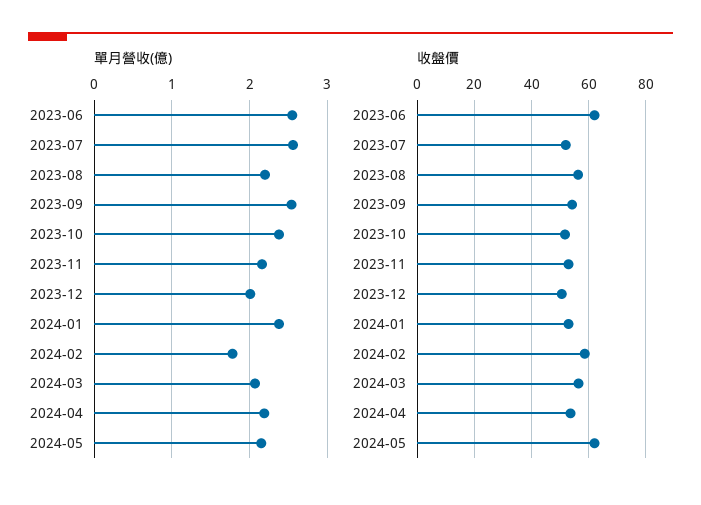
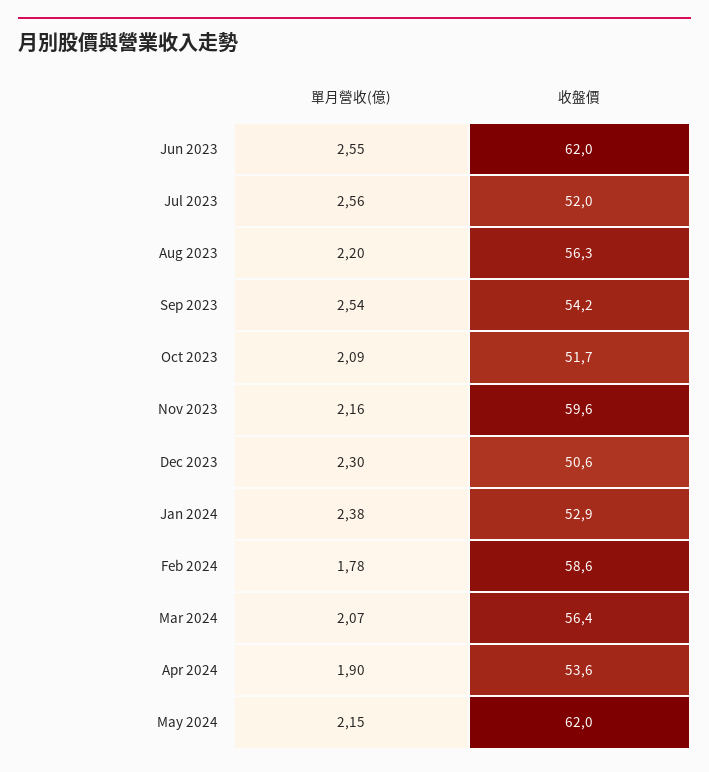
  {
    "單月營收(億)": {
      "2023-06": 2.55,
      "2023-07": 2.56,
      "2023-08": 2.2,
      "2023-09": 2.54,
-     "2023-10": 2.4,
+     "2023-10": 2.09,
      "2023-11": 2.16,
-     "2023-12": 2,
+     "2023-12": 2.3,
      "2024-01": 2.38,
      "2024-02": 1.78,
      "2024-03": 2.07,
-     "2024-04": 2.2,
+     "2024-04": 1.9,
      "2024-05": 2.15
    },
    "收盤價": {
      "2023-06": 62,
      "2023-07": 52,
      "2023-08": 56.3,
      "2023-09": 54.2,
      "2023-10": 51.7,
-     "2023-11": 52.5,
+     "2023-11": 59.6,
      "2023-12": 50.6,
      "2024-01": 52.9,
      "2024-02": 58.6,
      "2024-03": 56.4,
      "2024-04": 53.6,
      "2024-05": 62
    }
  }

